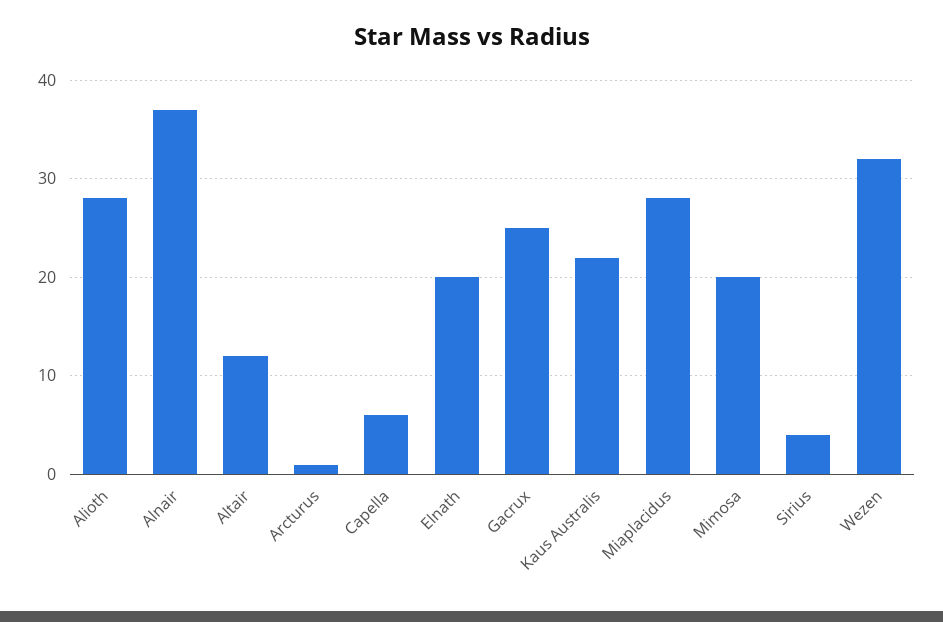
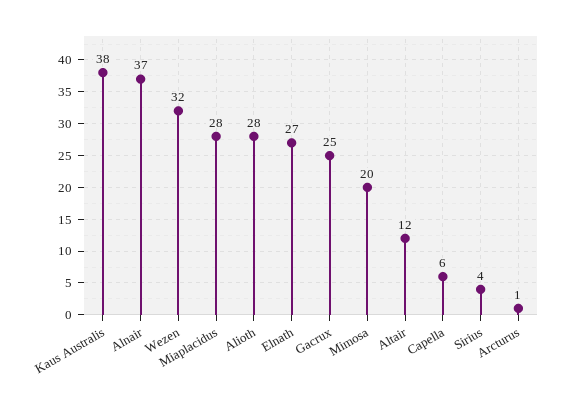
  {
    "Alioth": 28,
    "Alnair": 37,
    "Altair": 12,
    "Arcturus": 1,
    "Capella": 6,
-   "Elnath": 20,
+   "Elnath": 27,
    "Gacrux": 25,
-   "Kaus Australis": 22,
+   "Kaus Australis": 38,
    "Miaplacidus": 28,
    "Mimosa": 20,
    "Sirius": 4,
    "Wezen": 32
  }

